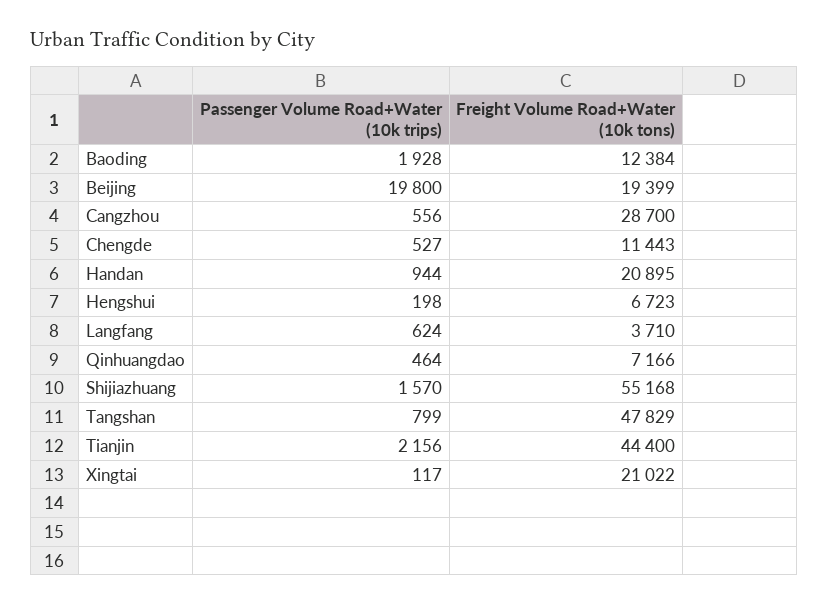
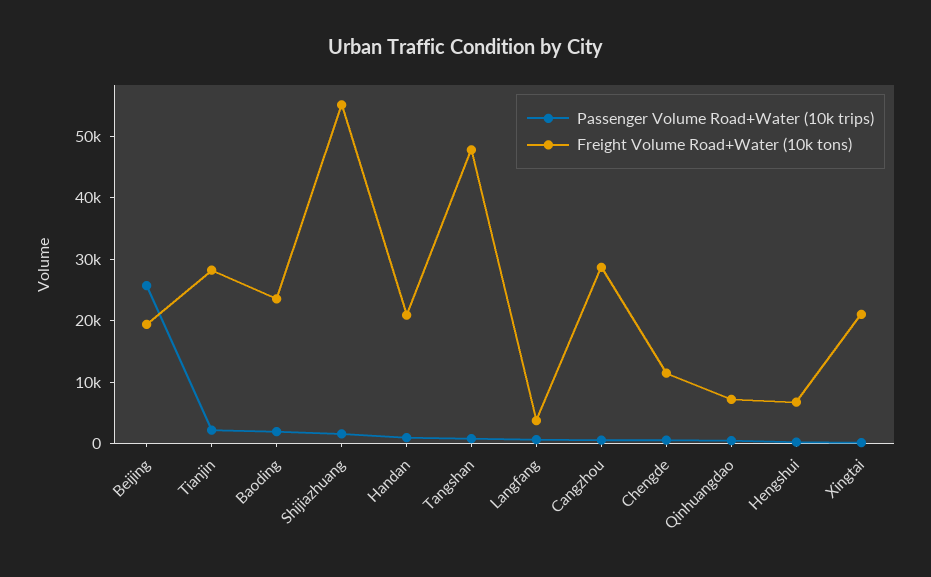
  {
    "Passenger Volume Road+Water (10k trips)": {
      "Baoding": 1928,
-     "Beijing": 19800,
+     "Beijing": 26000,
      "Cangzhou": 556,
      "Chengde": 527,
      "Handan": 944,
      "Hengshui": 198,
      "Langfang": 624,
      "Qinhuangdao": 464,
      "Shijiazhuang": 1570,
      "Tangshan": 799,
      "Tianjin": 2156,
      "Xingtai": 117
    },
    "Freight Volume Road+Water (10k tons)": {
-     "Baoding": 12384,
+     "Baoding": 24000,
      "Beijing": 19399,
      "Cangzhou": 28700,
      "Chengde": 11443,
      "Handan": 20895,
      "Hengshui": 6723,
      "Langfang": 3710,
      "Qinhuangdao": 7166,
      "Shijiazhuang": 55168,
      "Tangshan": 47829,
-     "Tianjin": 44400,
+     "Tianjin": 28000,
      "Xingtai": 21022
    }
  }

